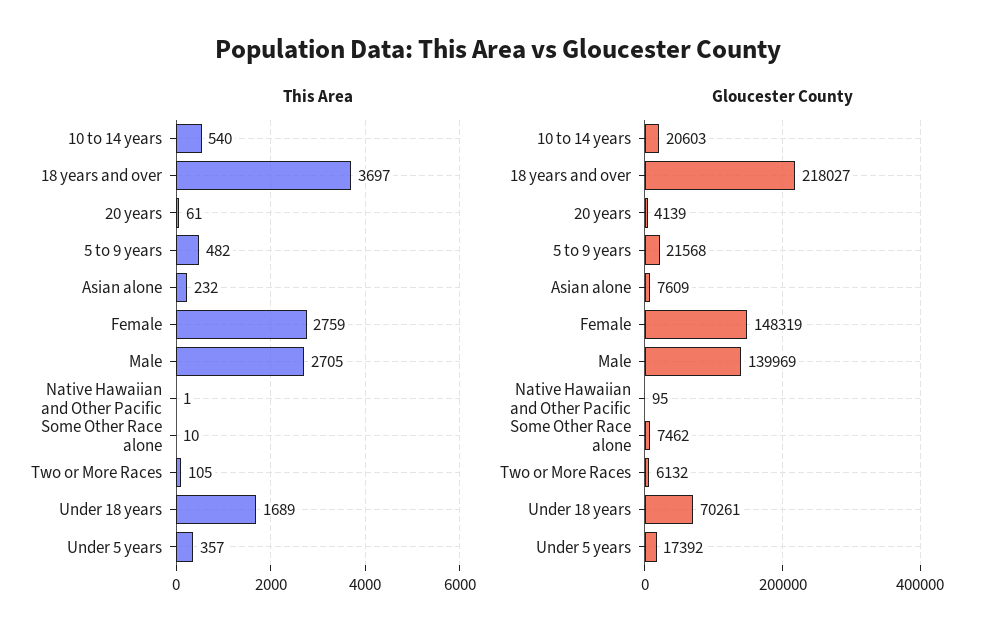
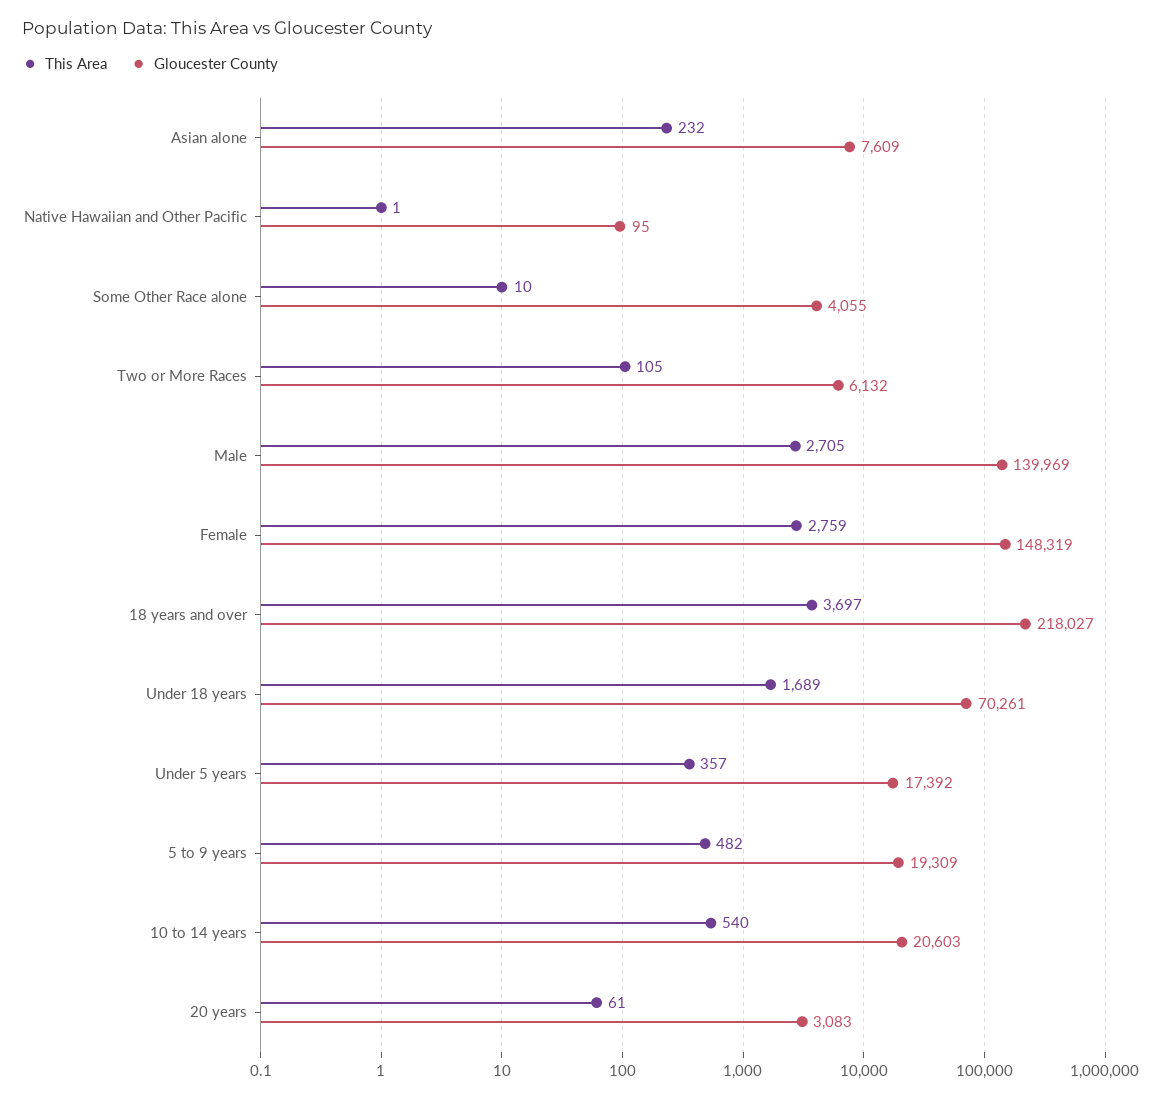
  {
    "This Area": {
      "10 to 14 years": 540,
      "18 years and over": 3697,
      "20 years": 61,
      "5 to 9 years": 482,
      "Asian alone": 232,
      "Female": 2759,
      "Male": 2705,
      "Native Hawaiian and Other Pacific": 1,
      "Some Other Race alone": 10,
      "Two or More Races": 105,
      "Under 18 years": 1689,
      "Under 5 years": 357
    },
    "Gloucester County": {
      "10 to 14 years": 20603,
      "18 years and over": 218027,
-     "20 years": 4139,
+     "20 years": 3083,
-     "5 to 9 years": 21568,
+     "5 to 9 years": 19309,
      "Asian alone": 7609,
      "Female": 148319,
      "Male": 139969,
      "Native Hawaiian and Other Pacific": 95,
-     "Some Other Race alone": 7462,
+     "Some Other Race alone": 4055,
      "Two or More Races": 6132,
      "Under 18 years": 70261,
      "Under 5 years": 17392
    }
  }

